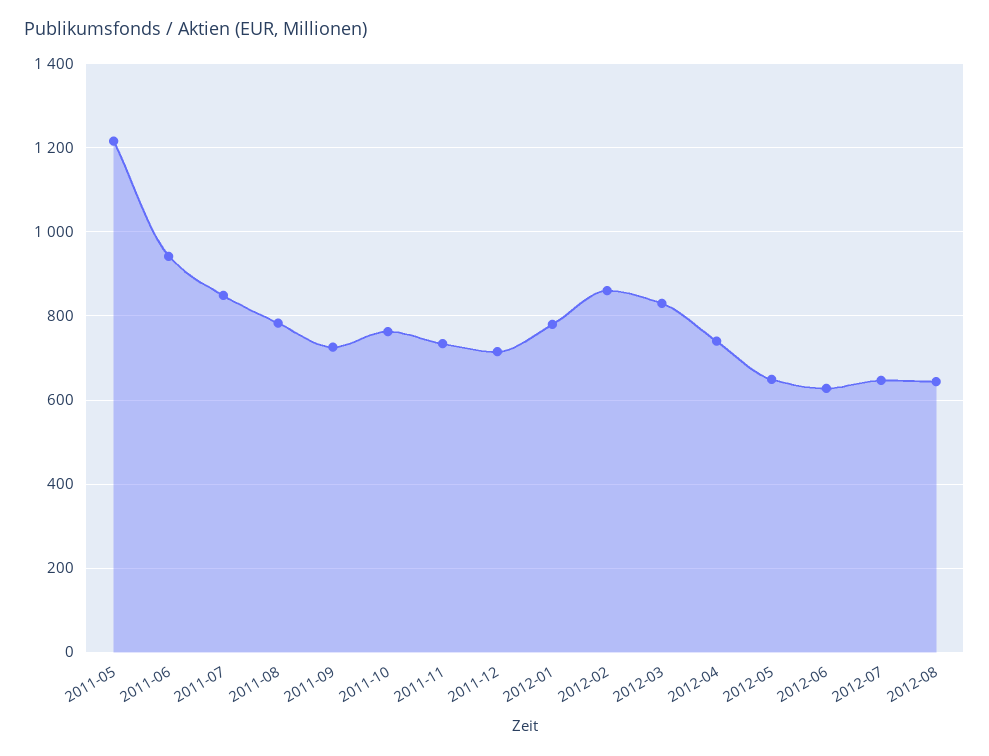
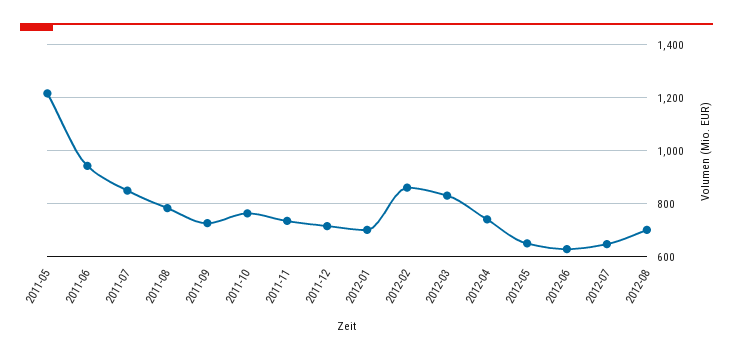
  {
    "2011-05": 1220,
    "2011-06": 940,
    "2011-07": 840,
    "2011-08": 780,
    "2011-09": 720,
    "2011-10": 760,
    "2011-11": 740,
    "2011-12": 720,
-   "2012-01": 780,
+   "2012-01": 700,
    "2012-02": 860,
    "2012-03": 840,
    "2012-04": 740,
    "2012-05": 640,
    "2012-06": 620,
    "2012-07": 640,
-   "2012-08": 640
+   "2012-08": 700
  }

